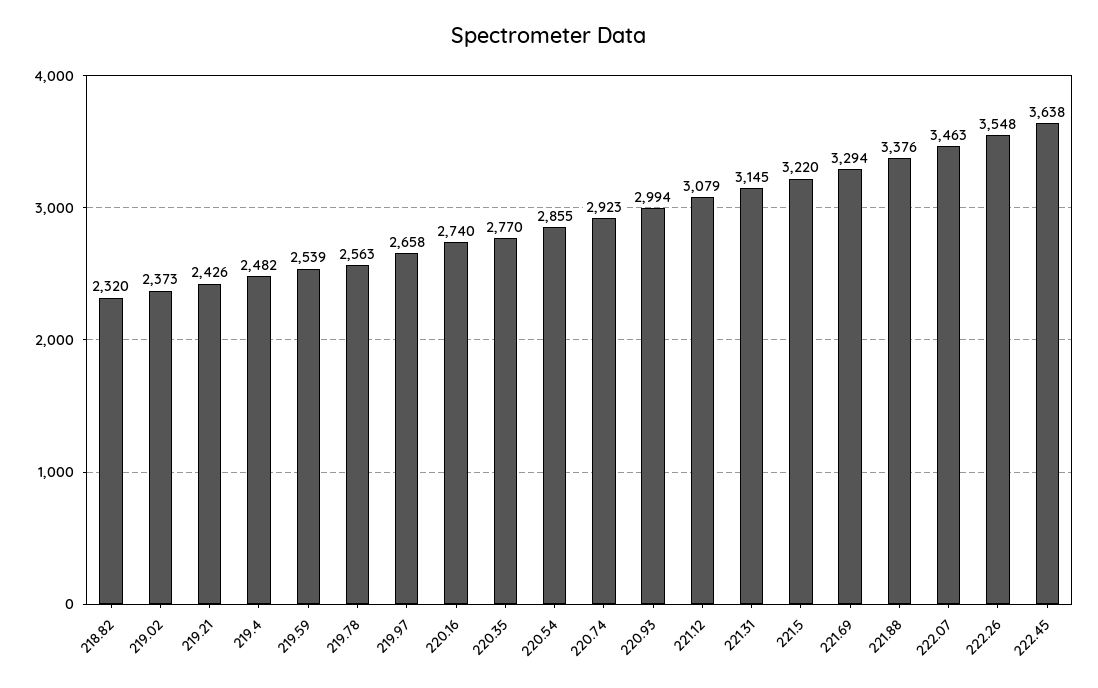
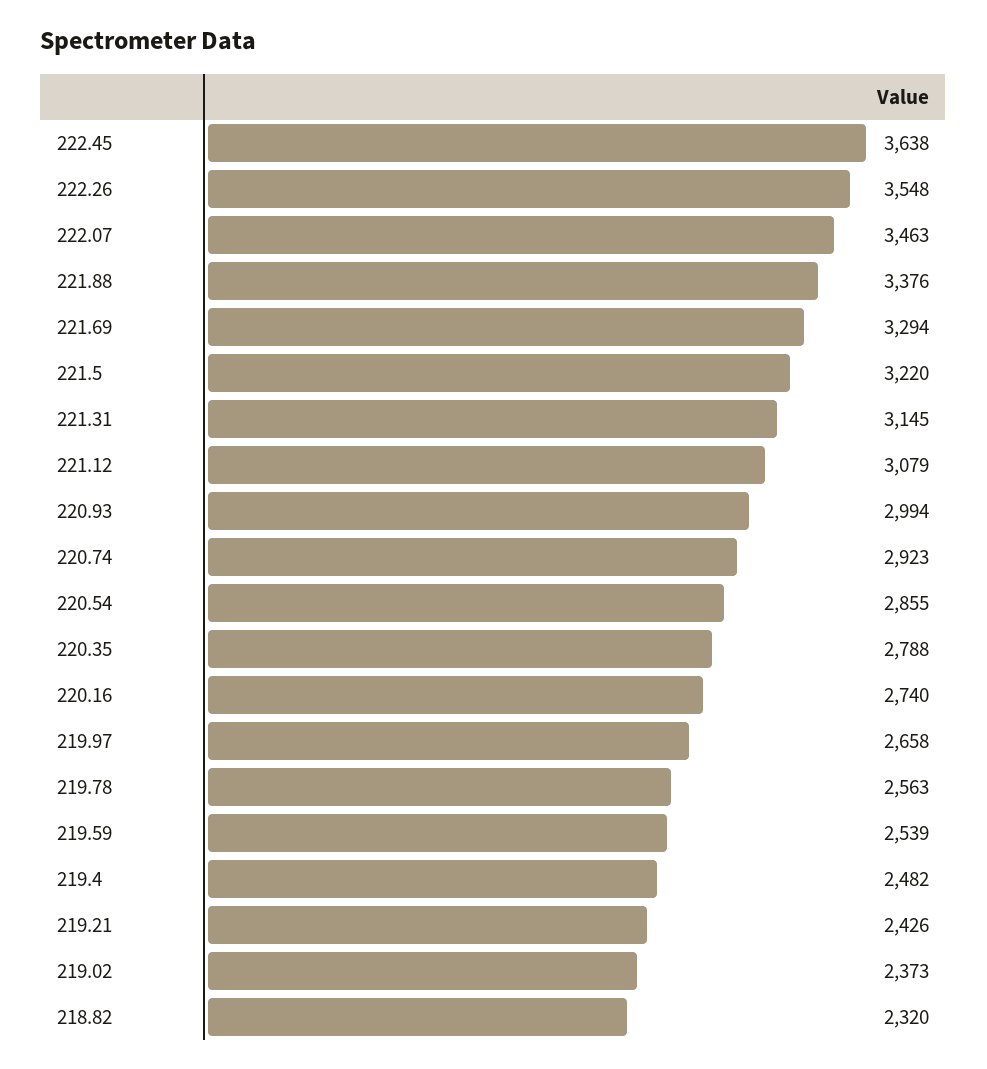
  {
    "218.82": 2320,
    "219.02": 2373,
    "219.21": 2426,
    "219.4": 2482,
    "219.59": 2539,
    "219.78": 2563,
    "219.97": 2658,
    "220.16": 2740,
-   "220.35": 2770,
+   "220.35": 2788,
    "220.54": 2855,
    "220.74": 2923,
    "220.93": 2994,
    "221.12": 3079,
    "221.31": 3145,
    "221.5": 3220,
    "221.69": 3294,
    "221.88": 3376,
    "222.07": 3463,
    "222.26": 3548,
    "222.45": 3638
  }

